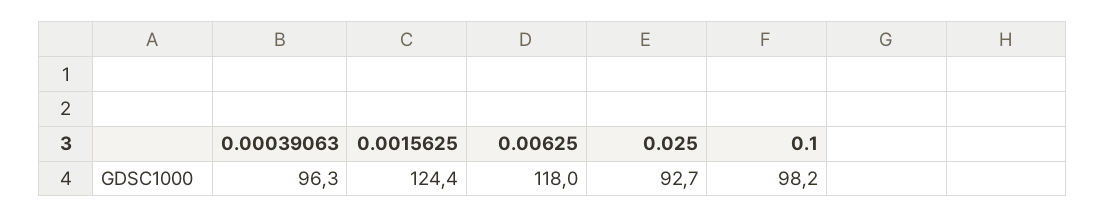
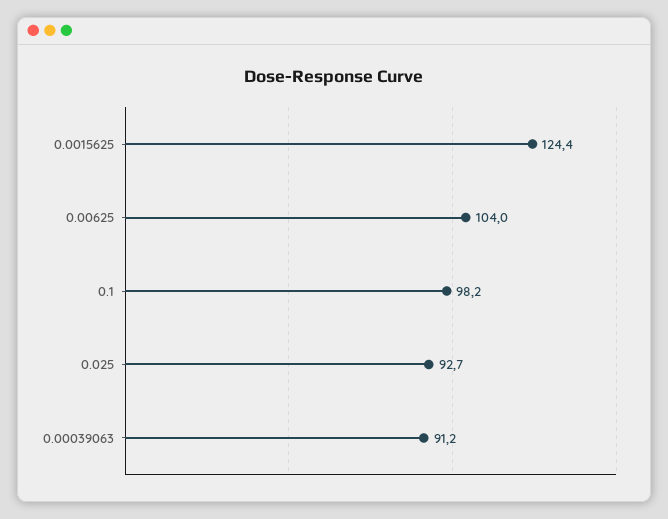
  {
-   "0.00039063": 96.3,
+   "0.00039063": 91.2,
    "0.0015625": 124.4,
-   "0.00625": 118,
+   "0.00625": 104,
    "0.025": 92.7,
    "0.1": 98.2
  }

